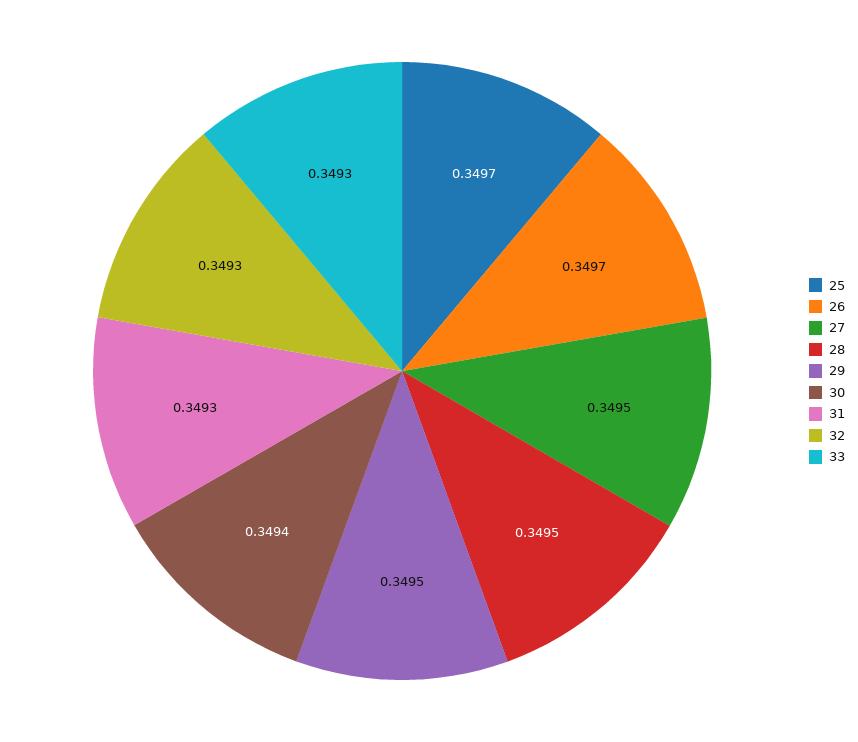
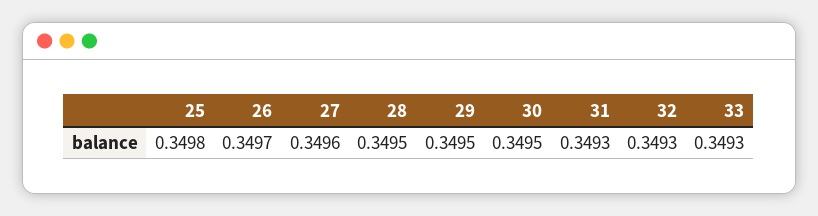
  {
-   "25": 0.3497,
+   "25": 0.3498,
    "26": 0.3497,
-   "27": 0.3495,
+   "27": 0.3496,
    "28": 0.3495,
    "29": 0.3495,
-   "30": 0.3494,
+   "30": 0.3495,
    "31": 0.3493,
    "32": 0.3493,
    "33": 0.3493
  }

